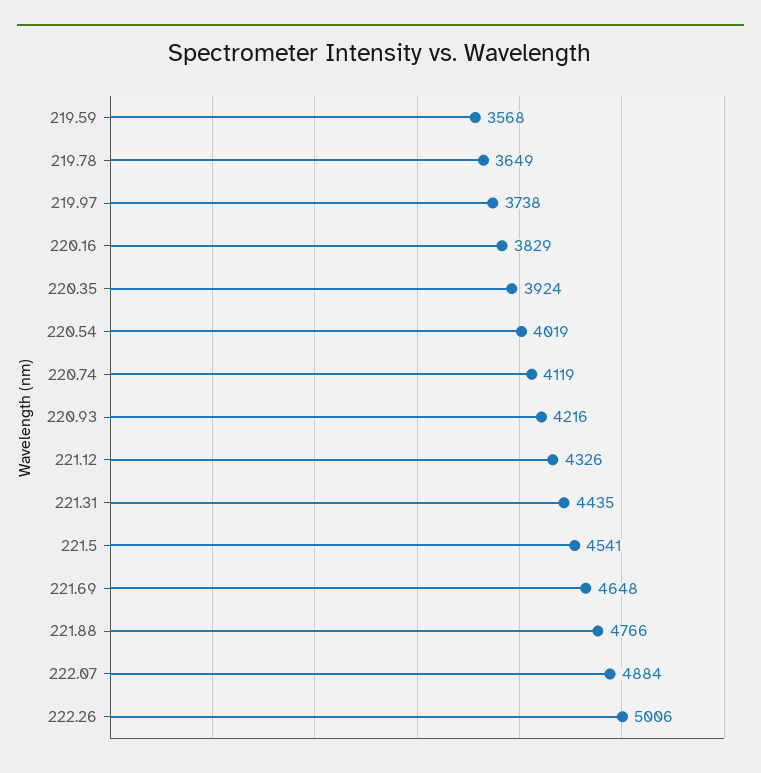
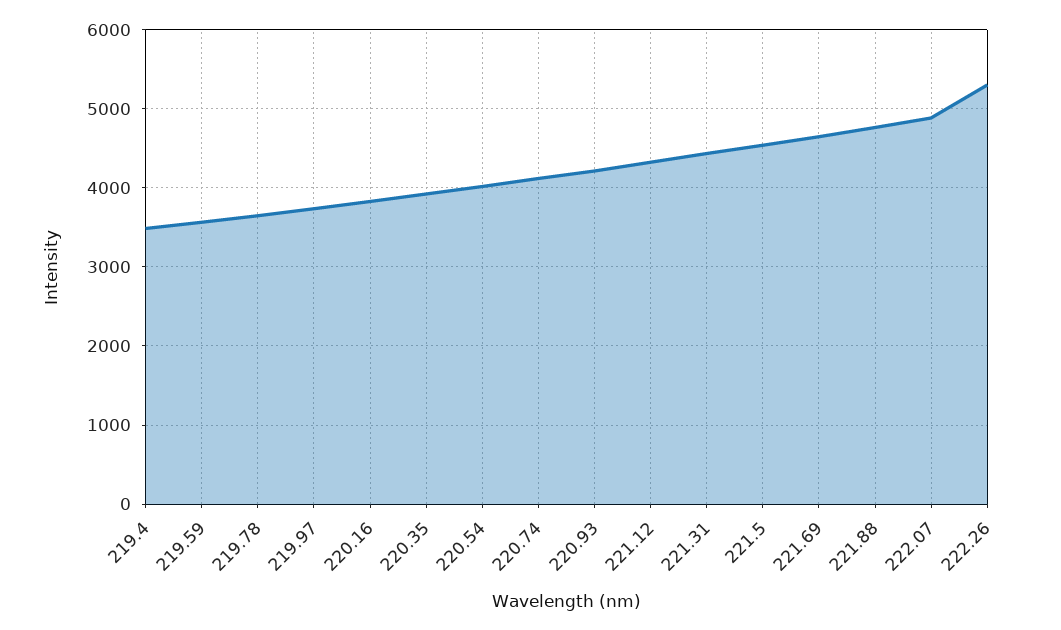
  {
    "219.59": 3568,
    "219.78": 3649,
    "219.97": 3738,
    "220.16": 3829,
    "220.35": 3924,
    "220.54": 4019,
    "220.74": 4119,
    "220.93": 4216,
    "221.12": 4326,
    "221.31": 4435,
    "221.5": 4541,
    "221.69": 4648,
    "221.88": 4766,
    "222.07": 4884,
-   "222.26": 5006
+   "222.26": 5300,
+   "219.4": 3500
  }

